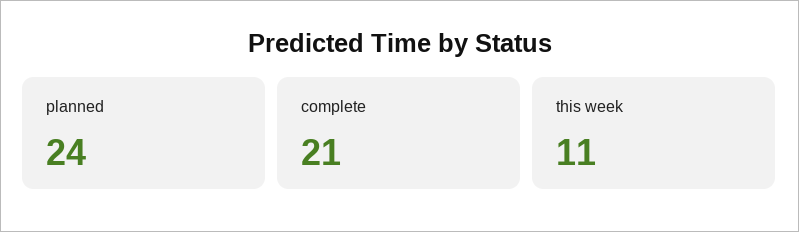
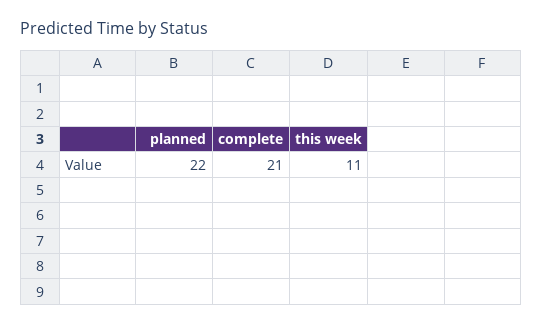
  {
-   "planned": 24,
+   "planned": 22,
    "complete": 21,
    "this week": 11
  }

